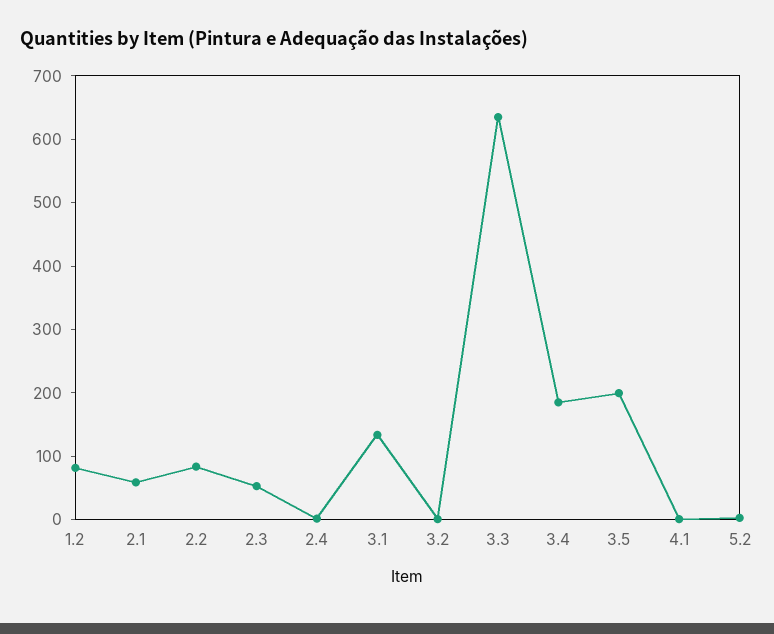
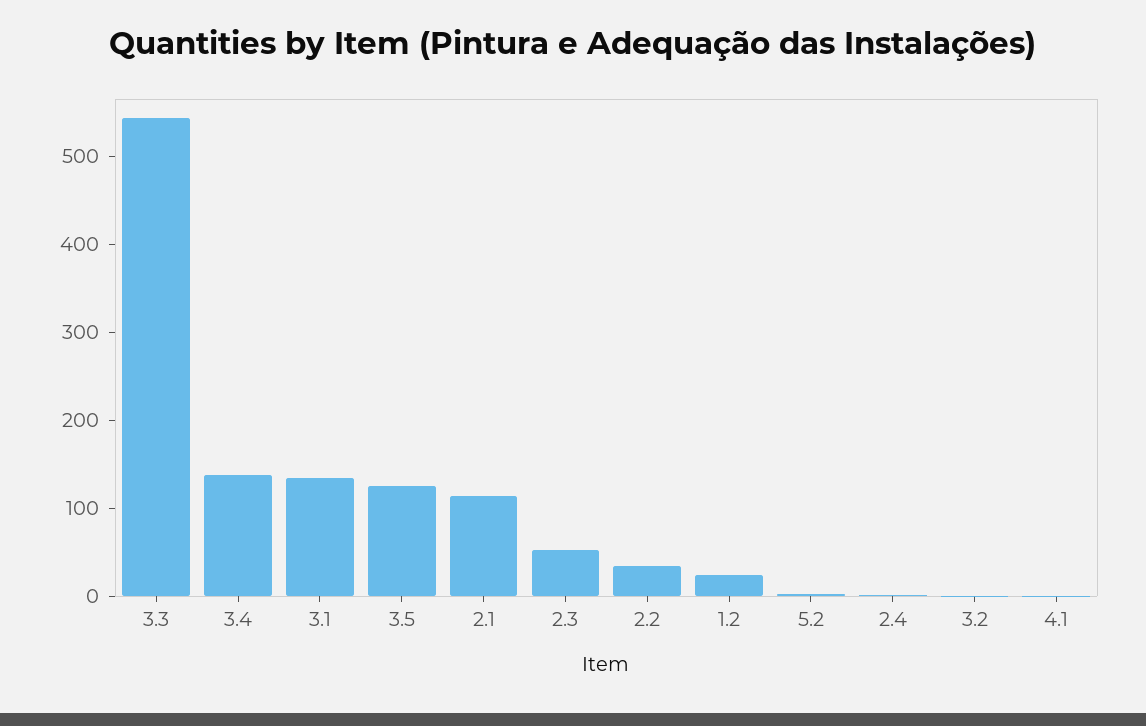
  {
-   "1.2": 80,
+   "1.2": 20,
-   "2.1": 60,
+   "2.1": 120,
-   "2.2": 80,
+   "2.2": 40,
    "2.3": 60,
    "2.4": 0,
    "3.1": 140,
    "3.2": 0,
-   "3.3": 640,
+   "3.3": 540,
-   "3.4": 180,
+   "3.4": 140,
-   "3.5": 200,
+   "3.5": 120,
    "4.1": 0,
    "5.2": 0
  }

